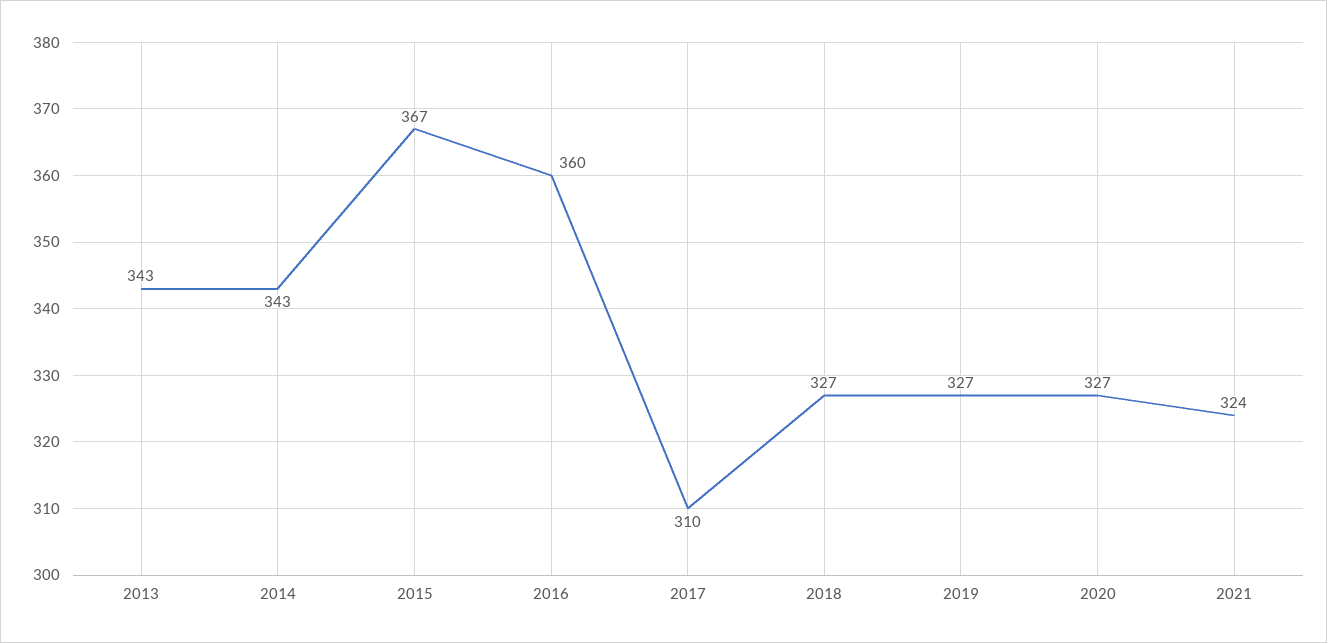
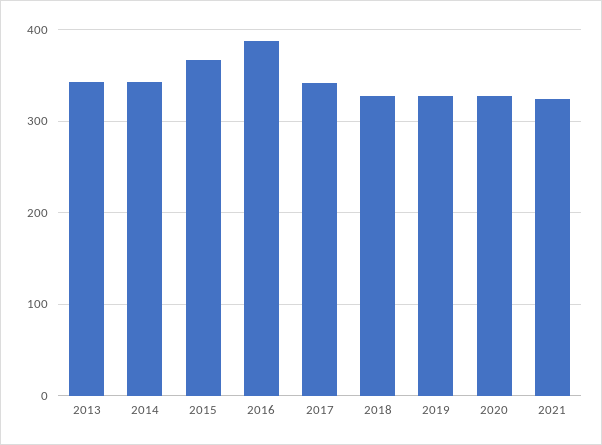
  {
    "2013": 343,
    "2014": 343,
    "2015": 367,
-   "2016": 360,
+   "2016": 390,
-   "2017": 310,
+   "2017": 340,
    "2018": 327,
    "2019": 327,
    "2020": 327,
    "2021": 324
  }

